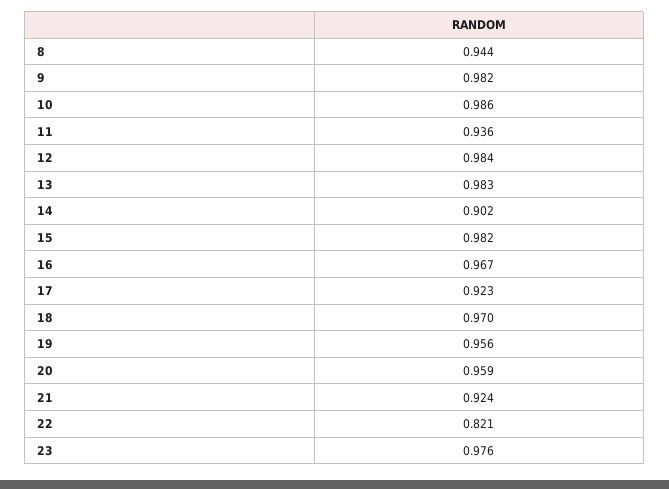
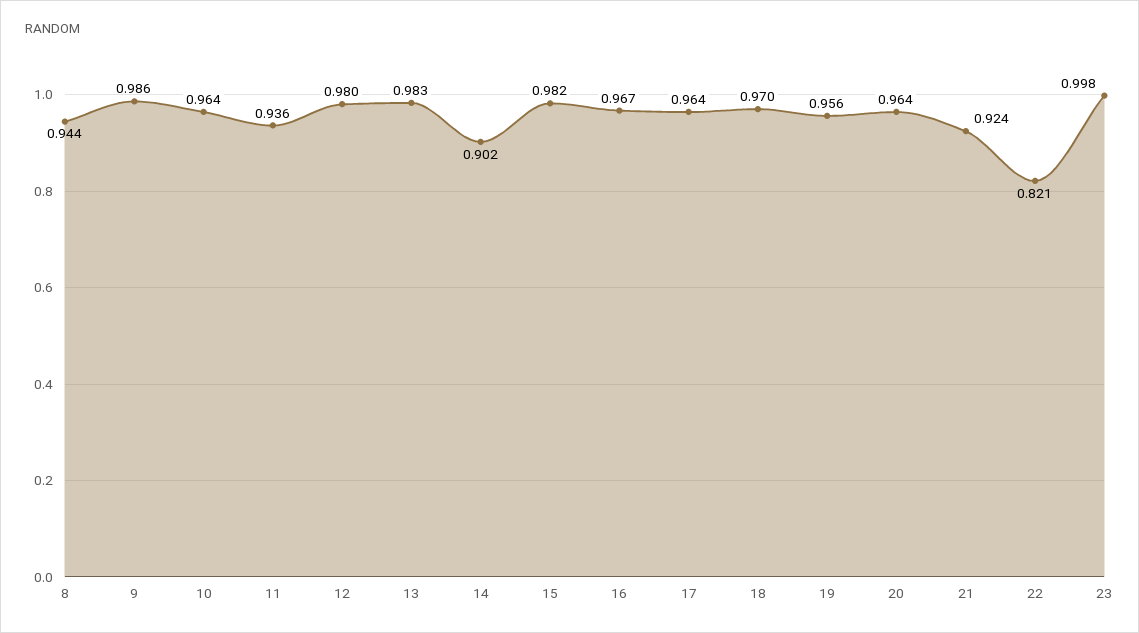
  {
    "8": 0.944,
-   "9": 0.982,
+   "9": 0.986,
-   "10": 0.986,
+   "10": 0.964,
    "11": 0.936,
-   "12": 0.984,
+   "12": 0.98,
    "13": 0.983,
    "14": 0.902,
    "15": 0.982,
    "16": 0.967,
-   "17": 0.923,
+   "17": 0.964,
    "18": 0.97,
    "19": 0.956,
-   "20": 0.959,
+   "20": 0.964,
    "21": 0.924,
    "22": 0.821,
-   "23": 0.976
+   "23": 0.998
  }

